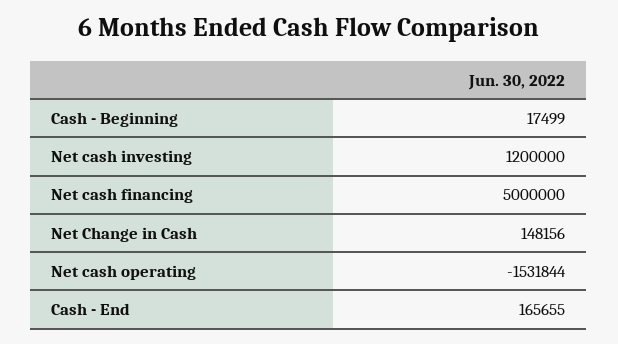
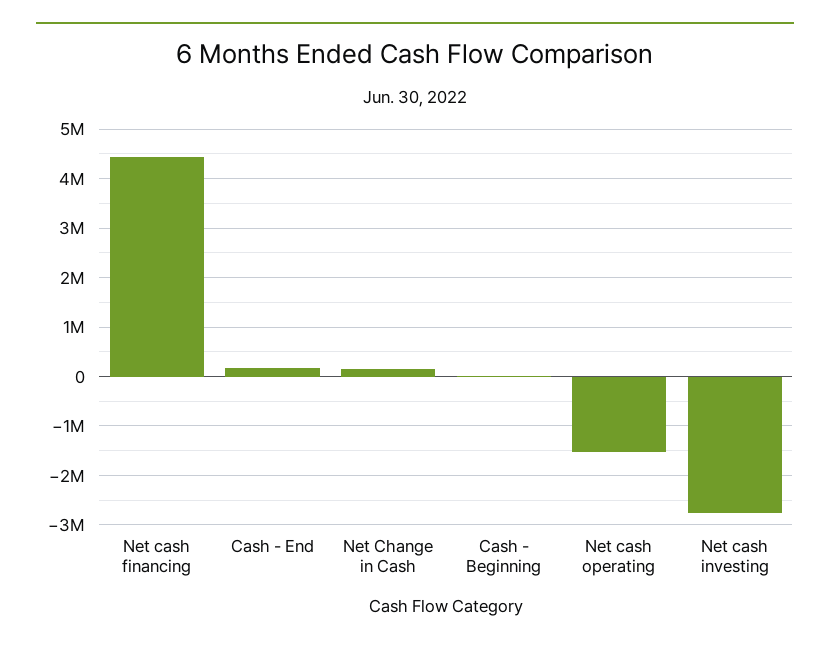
  {
    "Cash - Beginning": 17499,
-   "Net cash investing": 1200000,
+   "Net cash investing": -2800000,
-   "Net cash financing": 5000000,
+   "Net cash financing": 4400000,
    "Net Change in Cash": 148156,
    "Net cash operating": -1531844,
    "Cash - End": 165655
  }

